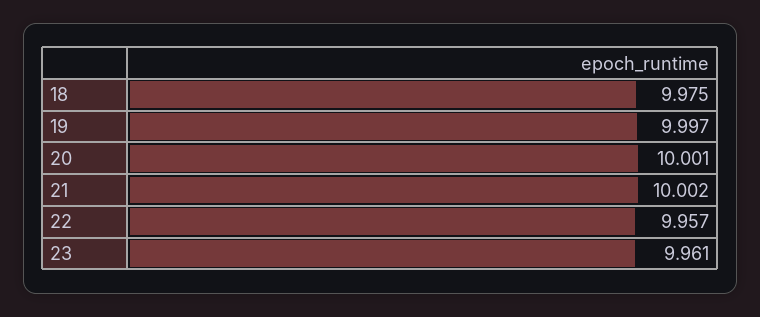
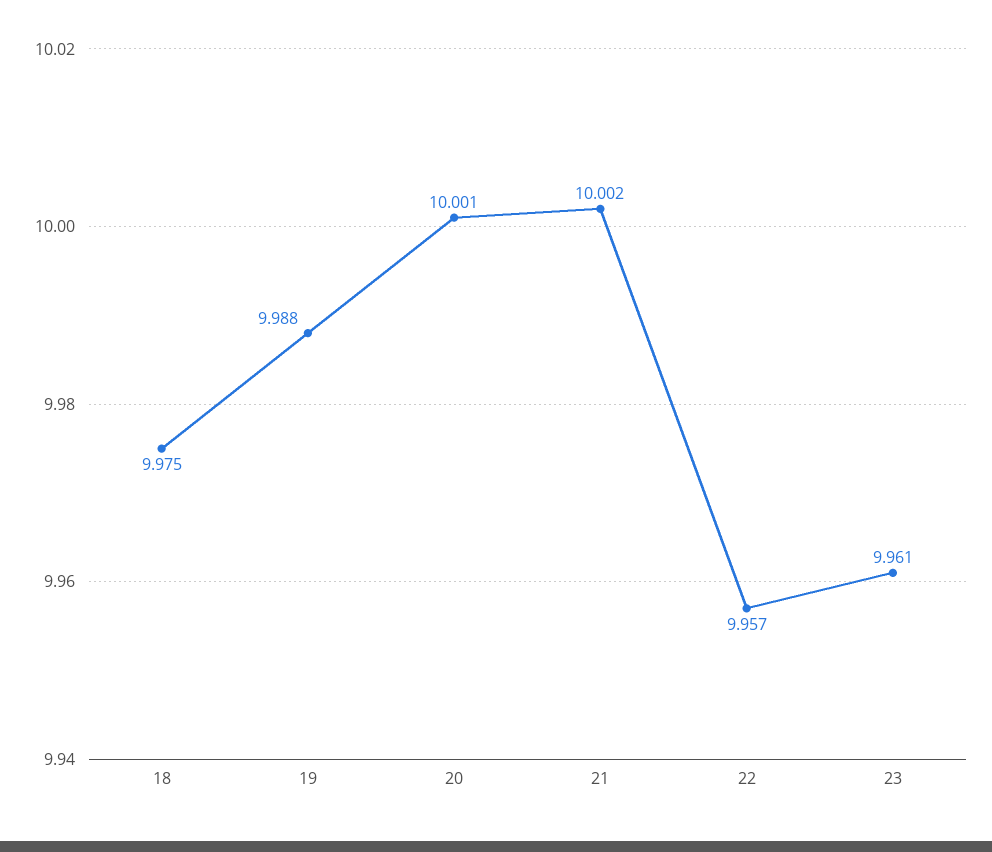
  {
    "18": 9.975,
-   "19": 9.997,
+   "19": 9.988,
    "20": 10.001,
    "21": 10.002,
    "22": 9.957,
    "23": 9.961
  }

